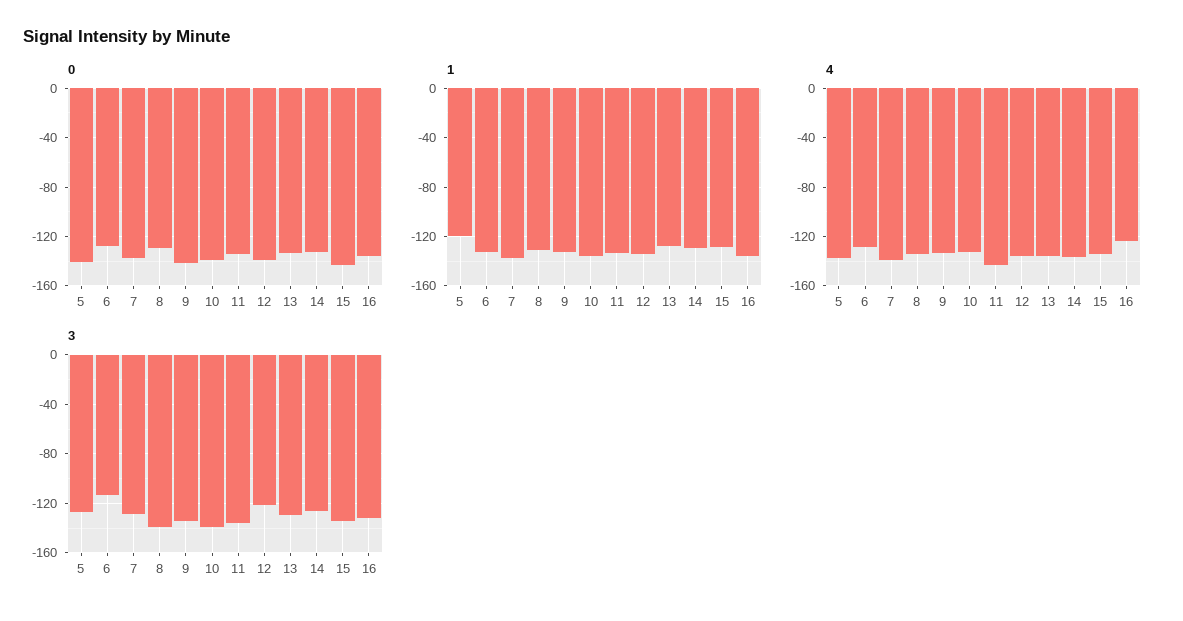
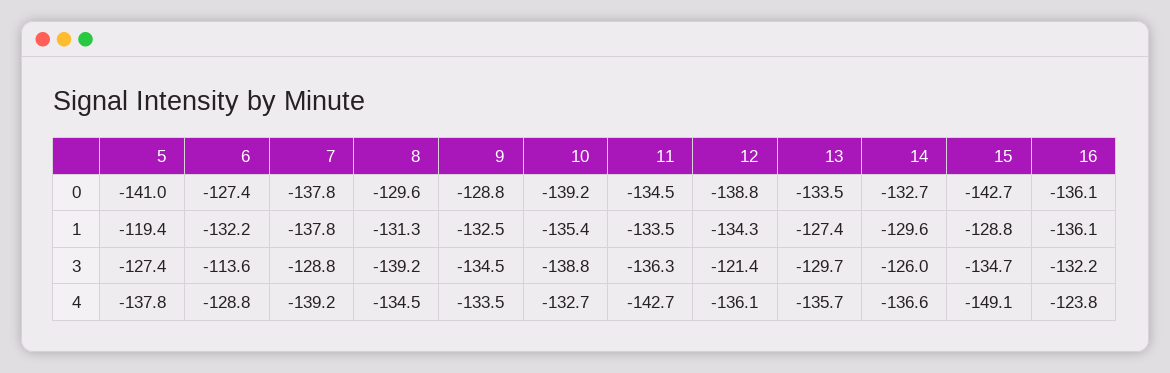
  {
    "0": {
      "5": -141,
      "6": -127.4,
      "7": -137.8,
      "8": -129.6,
-     "9": -140,
+     "9": -128.8,
      "10": -139.2,
      "11": -134.5,
      "12": -138.8,
      "13": -133.5,
      "14": -132.7,
      "15": -142.7,
      "16": -136.1
    },
    "1": {
      "5": -119.4,
      "6": -132.2,
      "7": -137.8,
      "8": -131.3,
      "9": -132.5,
      "10": -135.4,
      "11": -133.5,
      "12": -134.3,
      "13": -127.4,
      "14": -129.6,
      "15": -128.8,
      "16": -136.1
    },
    "4": {
      "5": -137.8,
      "6": -128.8,
      "7": -139.2,
      "8": -134.5,
      "9": -133.5,
      "10": -132.7,
      "11": -142.7,
      "12": -136.1,
      "13": -135.7,
      "14": -136.6,
-     "15": -135,
+     "15": -149.1,
      "16": -123.8
    },
    "3": {
      "5": -127.4,
      "6": -113.6,
      "7": -128.8,
      "8": -139.2,
      "9": -134.5,
      "10": -138.8,
      "11": -136.3,
      "12": -121.4,
      "13": -129.7,
      "14": -126,
      "15": -134.7,
      "16": -132.2
    }
  }

